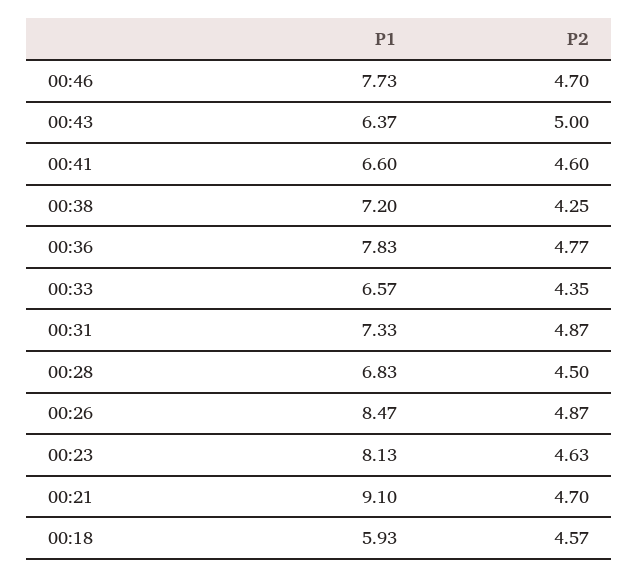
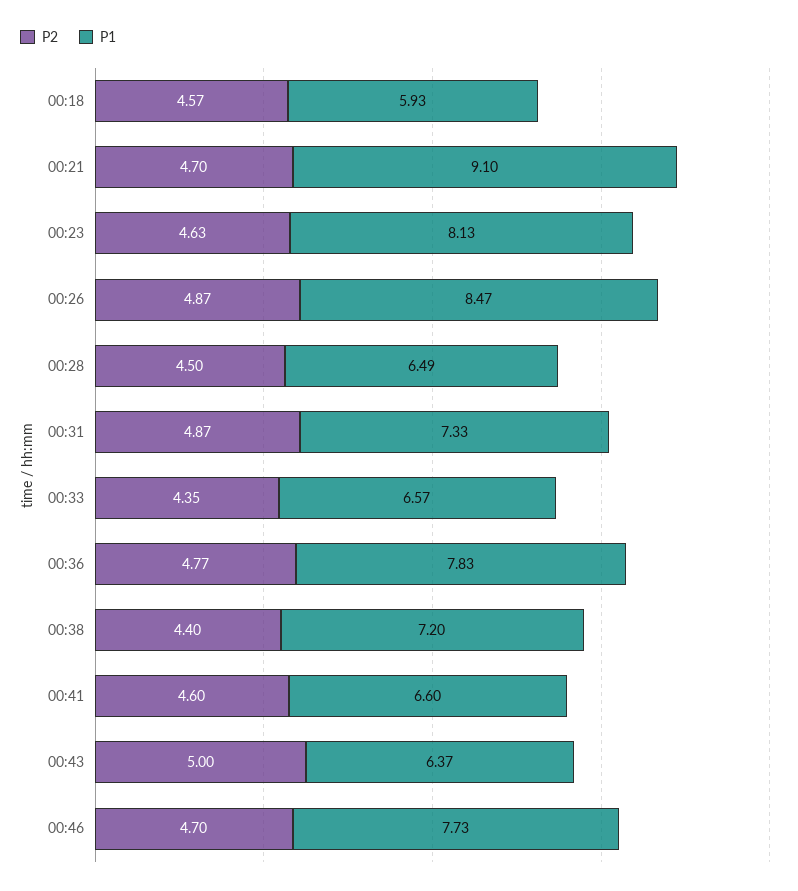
  {
    "P1": {
      "00:46": 7.73,
      "00:43": 6.37,
      "00:41": 6.6,
      "00:38": 7.2,
      "00:36": 7.83,
      "00:33": 6.57,
      "00:31": 7.33,
-     "00:28": 6.83,
+     "00:28": 6.49,
      "00:26": 8.47,
      "00:23": 8.13,
      "00:21": 9.1,
      "00:18": 5.93
    },
    "P2": {
      "00:46": 4.7,
      "00:43": 5,
      "00:41": 4.6,
-     "00:38": 4.25,
+     "00:38": 4.4,
      "00:36": 4.77,
      "00:33": 4.35,
      "00:31": 4.87,
      "00:28": 4.5,
      "00:26": 4.87,
      "00:23": 4.63,
      "00:21": 4.7,
      "00:18": 4.57
    }
  }

